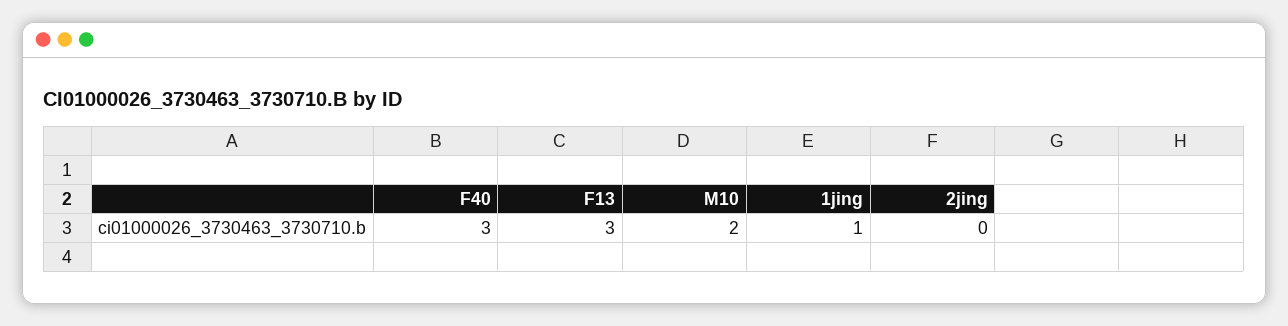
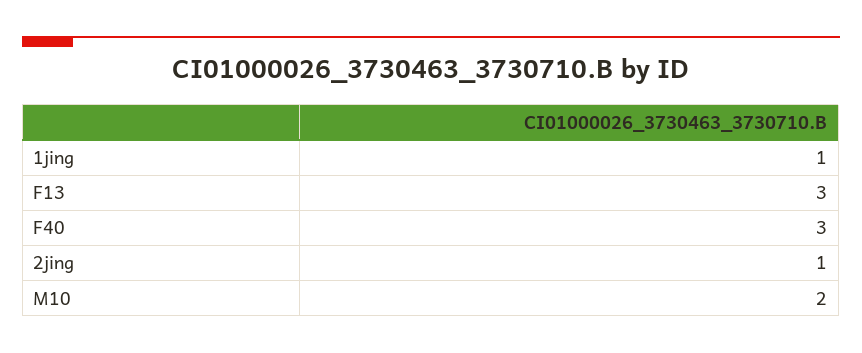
  {
    "F40": 3,
    "F13": 3,
    "M10": 2,
    "1jing": 1,
-   "2jing": 0
+   "2jing": 1
  }

